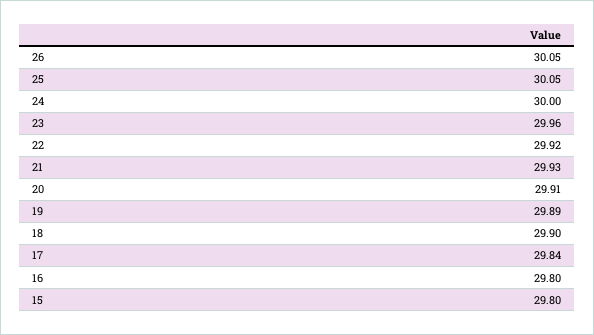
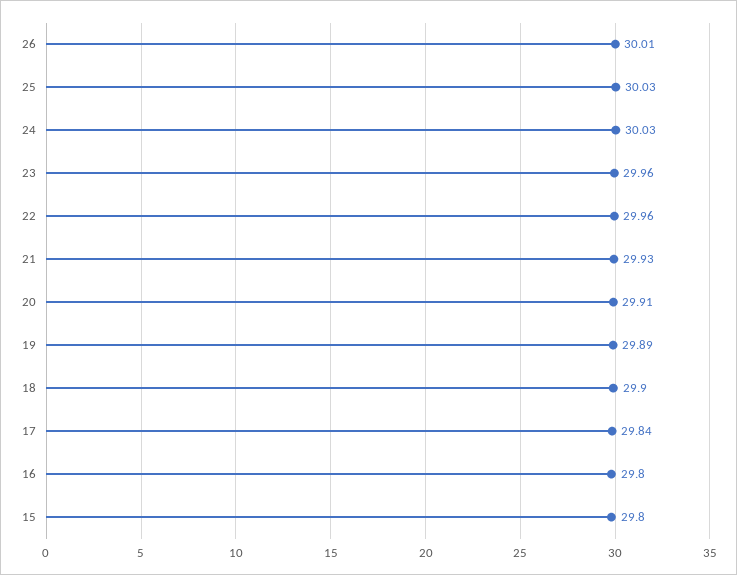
  {
-   "26": 30.05,
+   "26": 30.01,
-   "25": 30.05,
+   "25": 30.03,
-   "24": 30,
+   "24": 30.03,
    "23": 29.96,
-   "22": 29.92,
+   "22": 29.96,
    "21": 29.93,
    "20": 29.91,
    "19": 29.89,
    "18": 29.9,
    "17": 29.84,
    "16": 29.8,
    "15": 29.8
  }

